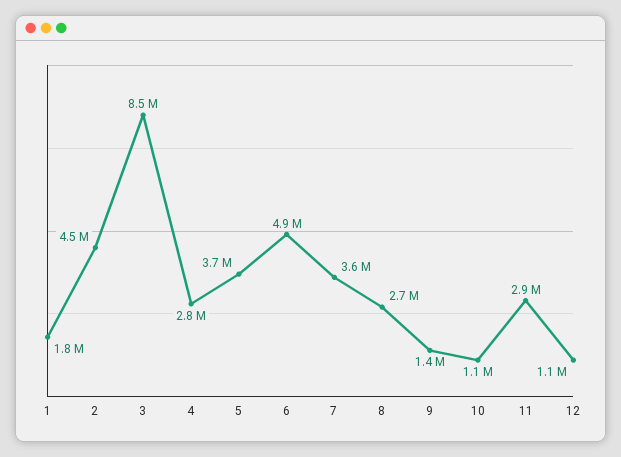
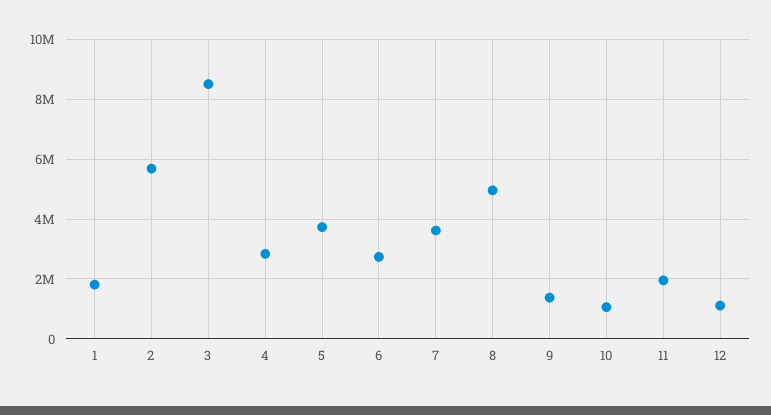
  {
    "1": 1800000,
-   "2": 4500000,
+   "2": 5750000,
    "3": 8500000,
    "4": 2800000,
    "5": 3700000,
-   "6": 4900000,
+   "6": 2750000,
    "7": 3600000,
-   "8": 2700000,
+   "8": 5000000,
    "9": 1400000,
    "10": 1100000,
-   "11": 2900000,
+   "11": 2000000,
    "12": 1100000
  }

